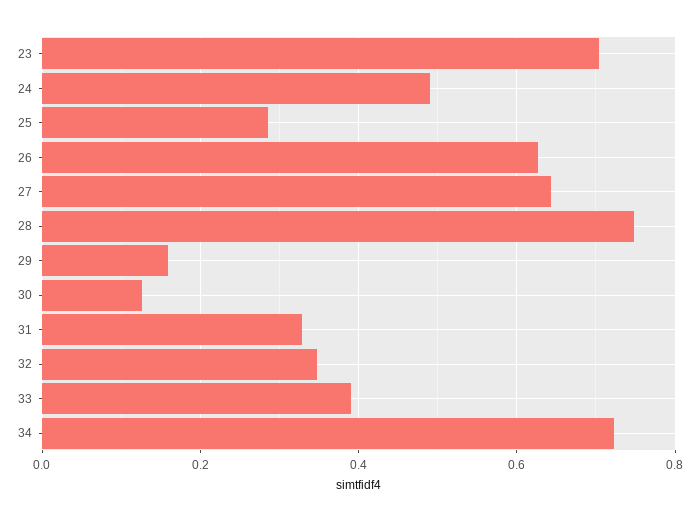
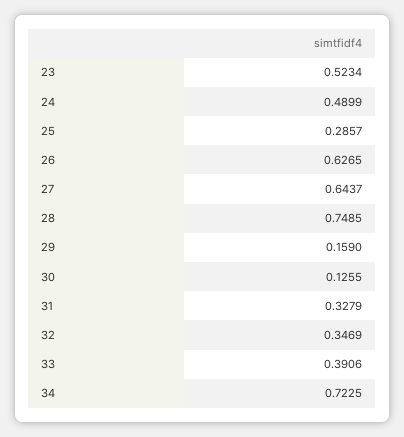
  {
-   "23": 0.7,
+   "23": 0.5234,
    "24": 0.4899,
    "25": 0.2857,
    "26": 0.6265,
    "27": 0.6437,
    "28": 0.7485,
    "29": 0.159,
    "30": 0.1255,
    "31": 0.3279,
    "32": 0.3469,
    "33": 0.3906,
    "34": 0.7225
  }

